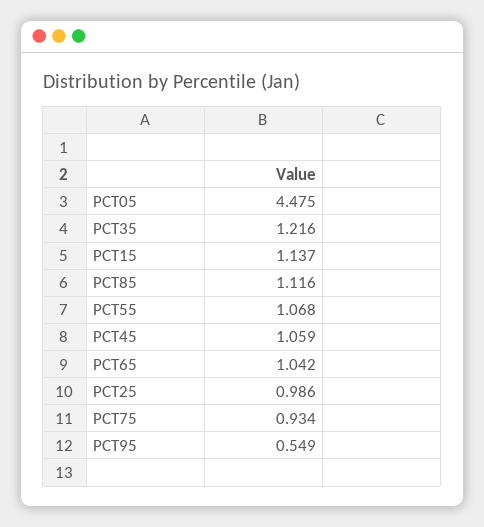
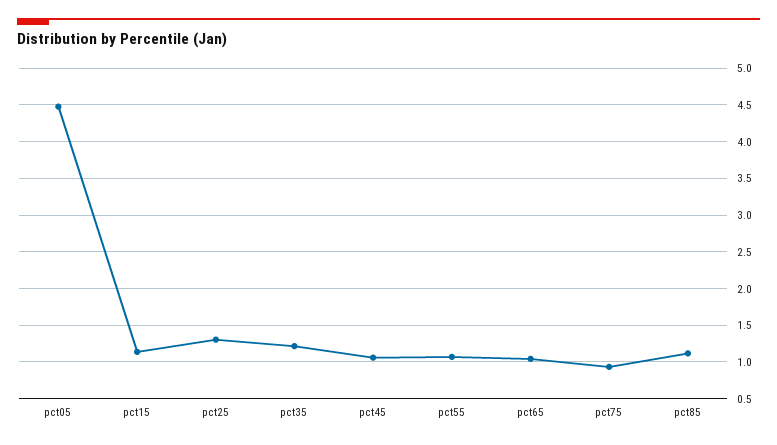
  {
    "PCT05": 4.475,
    "PCT35": 1.216,
    "PCT15": 1.137,
    "PCT85": 1.116,
    "PCT55": 1.068,
    "PCT45": 1.059,
    "PCT65": 1.042,
-   "PCT25": 0.986,
+   "PCT25": 1.3,
-   "PCT75": 0.934,
+   "PCT75": 0.934
-   "PCT95": 0.549
  }

